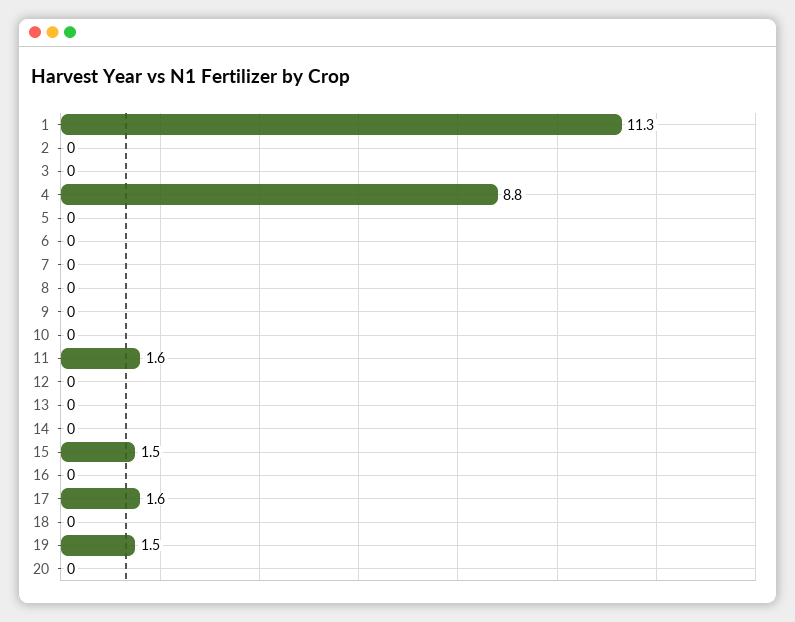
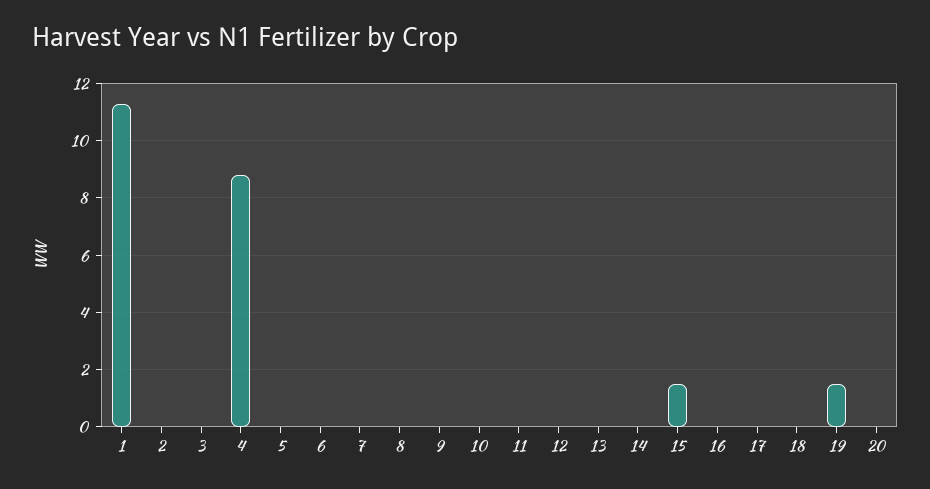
  {
    "1": 11.3,
    "2": 0,
    "3": 0,
    "4": 8.8,
    "5": 0,
    "6": 0,
    "7": 0,
    "8": 0,
    "9": 0,
    "10": 0,
-   "11": 1.6,
+   "11": 0,
    "12": 0,
    "13": 0,
    "14": 0,
    "15": 1.5,
    "16": 0,
-   "17": 1.6,
+   "17": 0,
    "18": 0,
    "19": 1.5,
    "20": 0
  }

